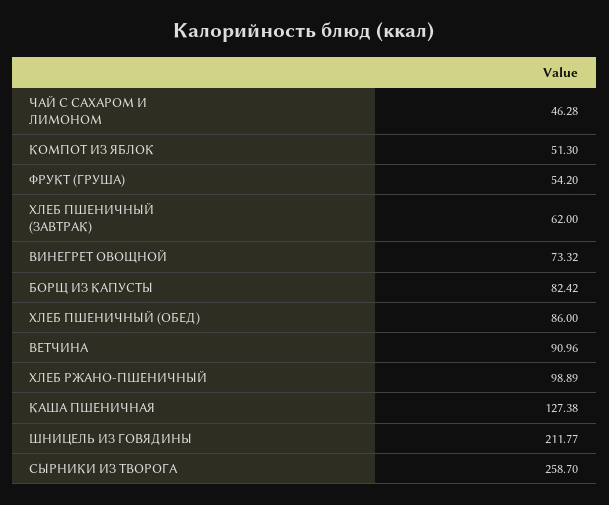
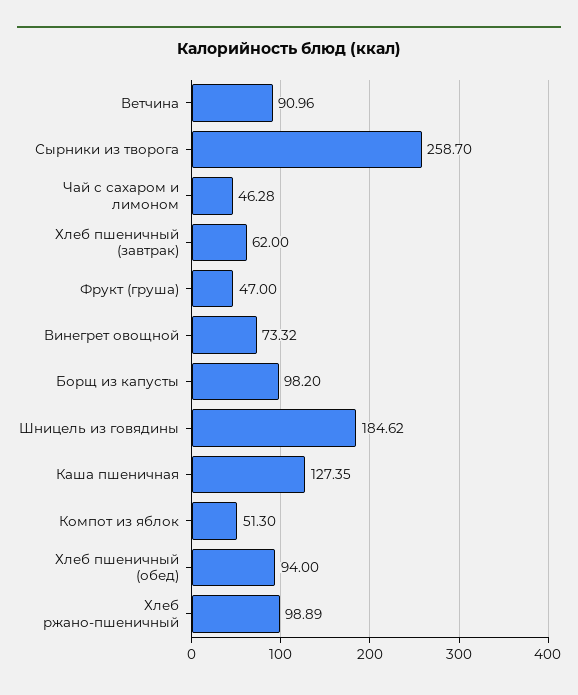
  {
    "ЧАЙ С САХАРОМ И ЛИМОНОМ": 46.28,
    "КОМПОТ ИЗ ЯБЛОК": 51.3,
-   "ФРУКТ (ГРУША)": 54.2,
+   "ФРУКТ (ГРУША)": 47,
    "ХЛЕБ ПШЕНИЧНЫЙ (ЗАВТРАК)": 62,
    "ВИНЕГРЕТ ОВОЩНОЙ": 73.32,
-   "БОРЩ ИЗ КАПУСТЫ": 82.42,
+   "БОРЩ ИЗ КАПУСТЫ": 98.2,
-   "ХЛЕБ ПШЕНИЧНЫЙ (ОБЕД)": 86,
+   "ХЛЕБ ПШЕНИЧНЫЙ (ОБЕД)": 94,
    "ВЕТЧИНА": 90.96,
    "ХЛЕБ РЖАНО-ПШЕНИЧНЫЙ": 98.89,
-   "КАША ПШЕНИЧНАЯ": 127.38,
+   "КАША ПШЕНИЧНАЯ": 127.35,
-   "ШНИЦЕЛЬ ИЗ ГОВЯДИНЫ": 211.77,
+   "ШНИЦЕЛЬ ИЗ ГОВЯДИНЫ": 184.62,
    "СЫРНИКИ ИЗ ТВОРОГА": 258.7
  }

